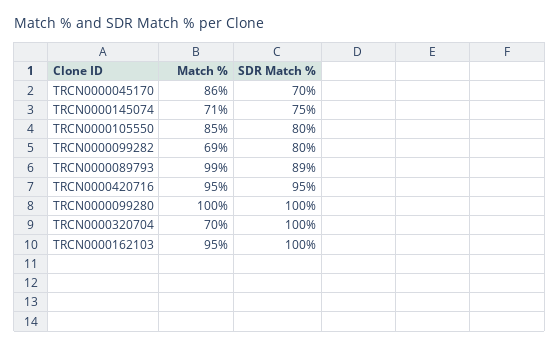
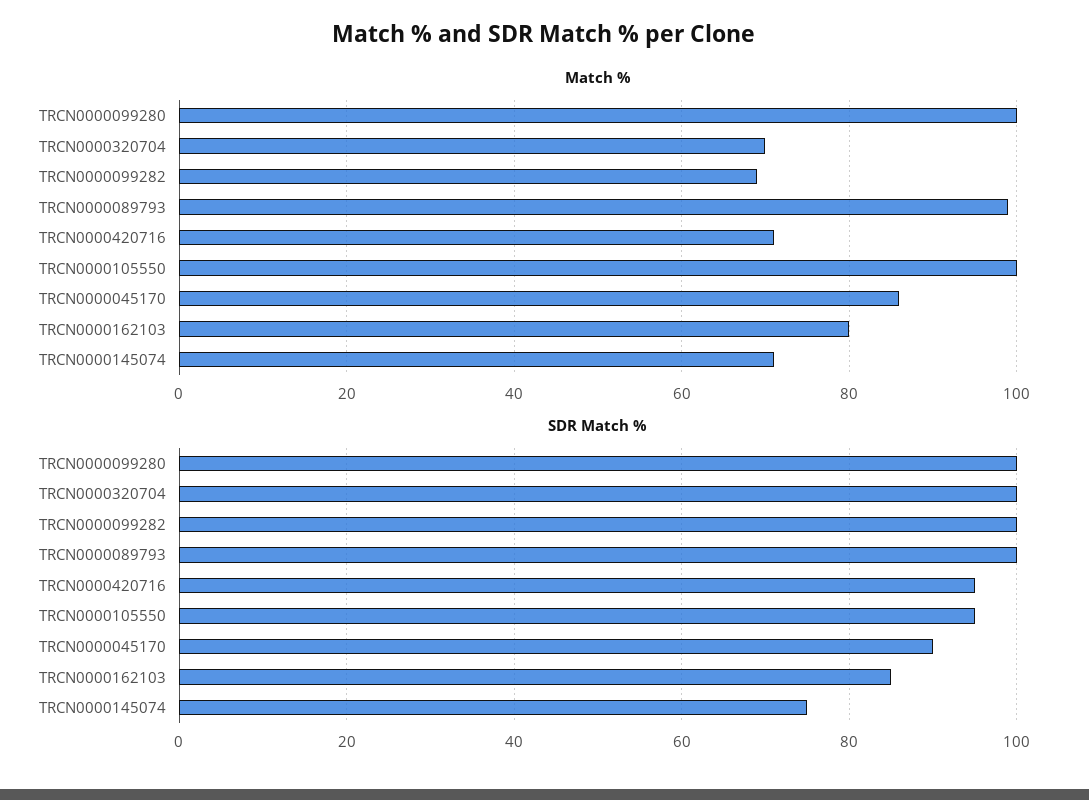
  {
    "Match %": {
      "TRCN0000045170": 86,
      "TRCN0000145074": 71,
-     "TRCN0000105550": 85,
+     "TRCN0000105550": 100,
      "TRCN0000099282": 69,
      "TRCN0000089793": 99,
-     "TRCN0000420716": 95,
+     "TRCN0000420716": 70,
      "TRCN0000099280": 100,
      "TRCN0000320704": 70,
-     "TRCN0000162103": 95
+     "TRCN0000162103": 80
    },
    "SDR Match %": {
-     "TRCN0000045170": 70,
+     "TRCN0000045170": 90,
      "TRCN0000145074": 75,
-     "TRCN0000105550": 80,
+     "TRCN0000105550": 95,
-     "TRCN0000099282": 80,
+     "TRCN0000099282": 100,
-     "TRCN0000089793": 89,
+     "TRCN0000089793": 100,
      "TRCN0000420716": 95,
      "TRCN0000099280": 100,
      "TRCN0000320704": 100,
-     "TRCN0000162103": 100
+     "TRCN0000162103": 85
    }
  }

